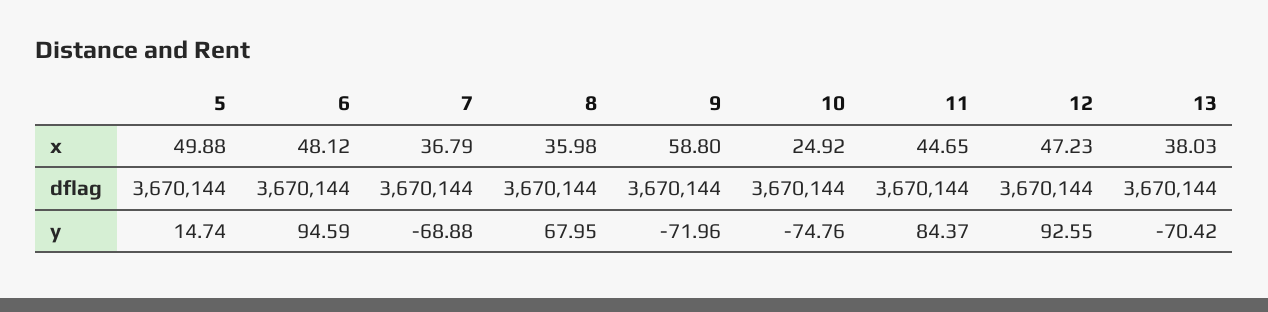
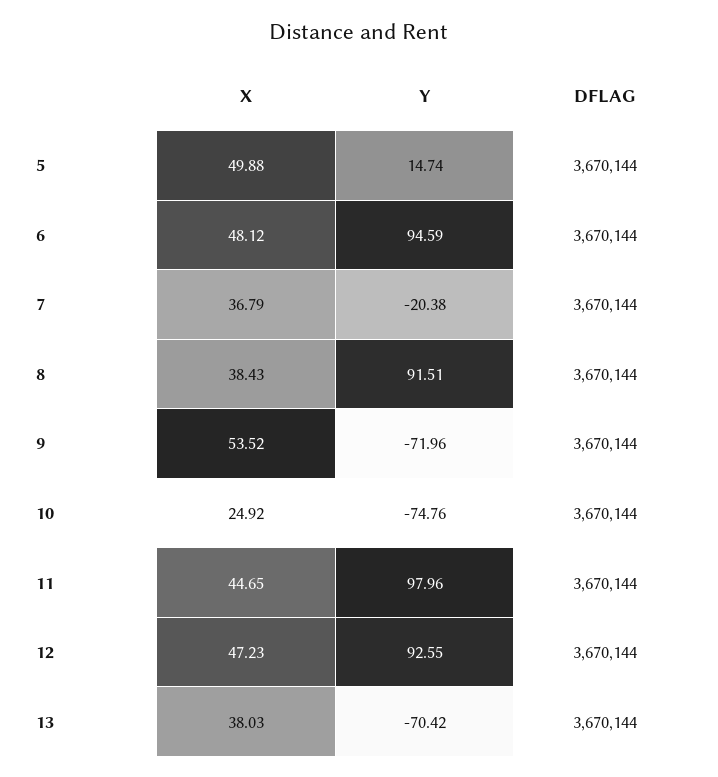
  {
    "5": {
      "x": 49.88,
      "dflag": 3670144,
      "y": 14.74
    },
    "6": {
      "x": 48.12,
      "dflag": 3670144,
      "y": 94.59
    },
    "7": {
      "x": 36.79,
      "dflag": 3670144,
-     "y": -68.88
+     "y": -20.38
    },
    "8": {
-     "x": 35.98,
+     "x": 38.43,
      "dflag": 3670144,
-     "y": 67.95
+     "y": 91.51
    },
    "9": {
-     "x": 58.8,
+     "x": 53.52,
      "dflag": 3670144,
      "y": -71.96
    },
    "10": {
      "x": 24.92,
      "dflag": 3670144,
      "y": -74.76
    },
    "11": {
      "x": 44.65,
      "dflag": 3670144,
-     "y": 84.37
+     "y": 97.96
    },
    "12": {
      "x": 47.23,
      "dflag": 3670144,
      "y": 92.55
    },
    "13": {
      "x": 38.03,
      "dflag": 3670144,
      "y": -70.42
    }
  }

